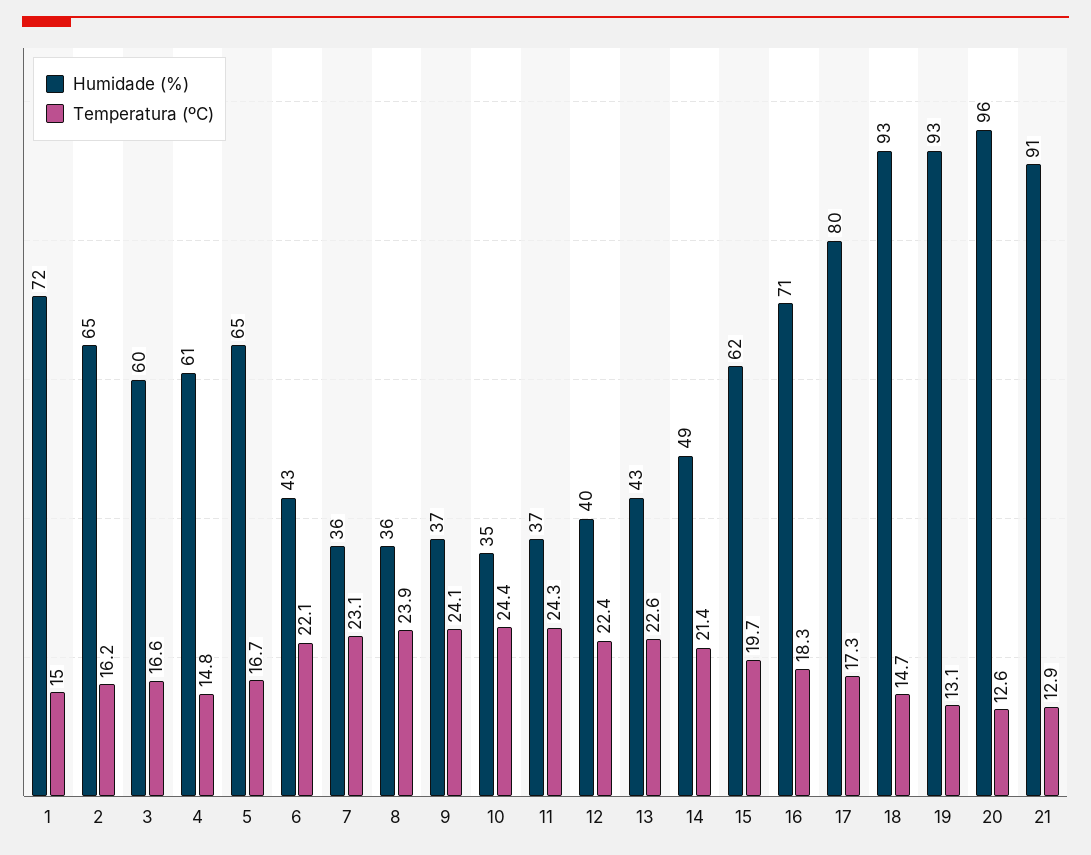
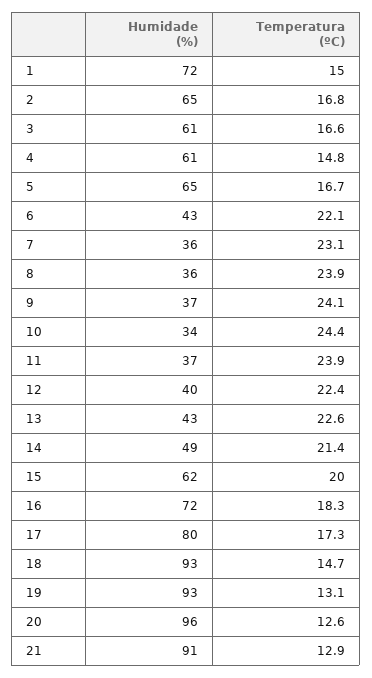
  {
    "Humidade (%)": {
      "1": 72,
      "2": 65,
-     "3": 60,
+     "3": 61,
      "4": 61,
      "5": 65,
      "6": 43,
      "7": 36,
      "8": 36,
      "9": 37,
-     "10": 35,
+     "10": 34,
      "11": 37,
      "12": 40,
      "13": 43,
      "14": 49,
      "15": 62,
-     "16": 71,
+     "16": 72,
      "17": 80,
      "18": 93,
      "19": 93,
      "20": 96,
      "21": 91
    },
    "Temperatura (ºC)": {
      "1": 15,
-     "2": 16.2,
+     "2": 16.8,
      "3": 16.6,
      "4": 14.8,
      "5": 16.7,
      "6": 22.1,
      "7": 23.1,
      "8": 23.9,
      "9": 24.1,
      "10": 24.4,
-     "11": 24.3,
+     "11": 23.9,
      "12": 22.4,
      "13": 22.6,
      "14": 21.4,
-     "15": 19.7,
+     "15": 20,
      "16": 18.3,
      "17": 17.3,
      "18": 14.7,
      "19": 13.1,
      "20": 12.6,
      "21": 12.9
    }
  }

